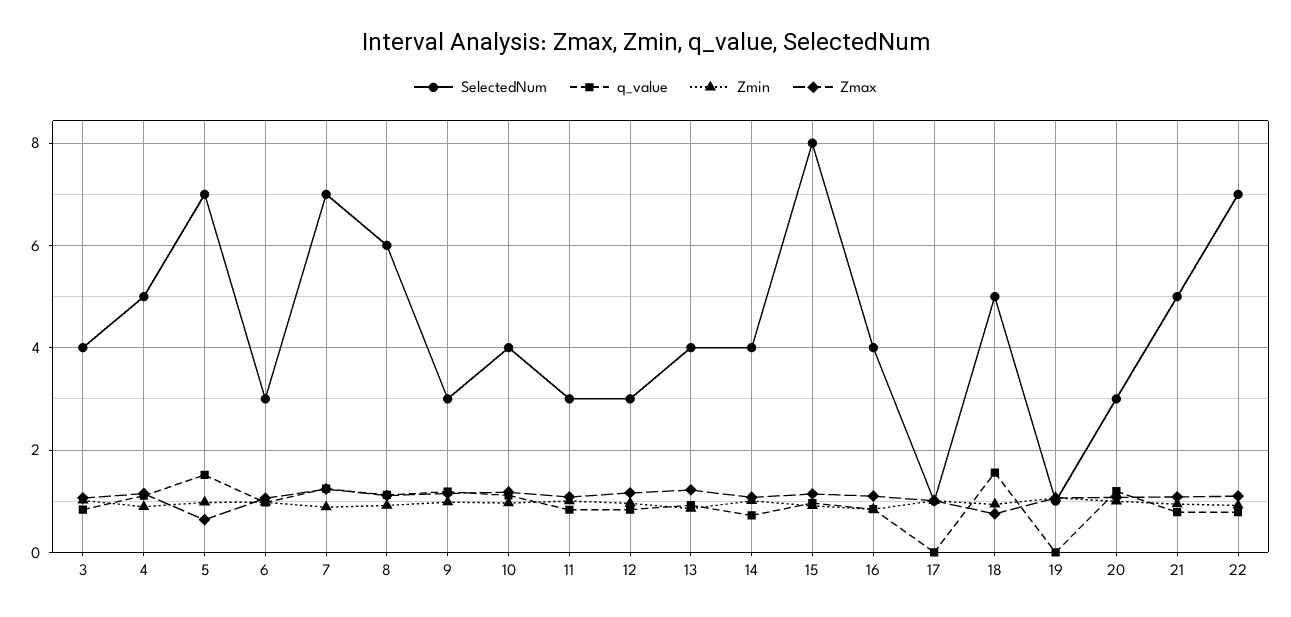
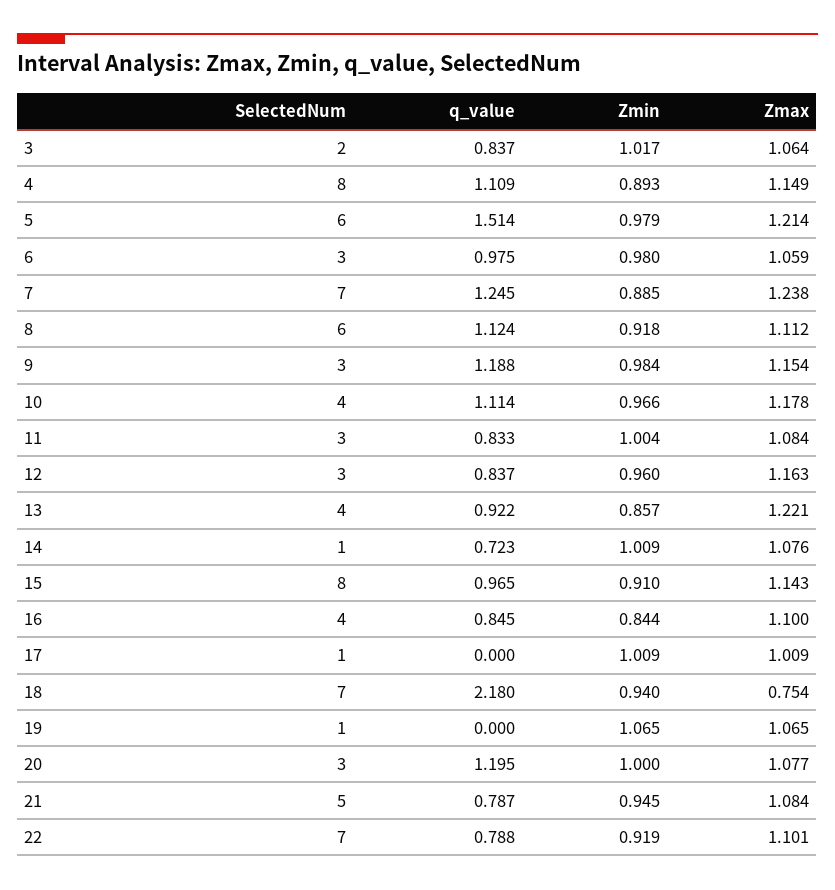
  {
    "SelectedNum": {
-     "3": 4,
+     "3": 2,
-     "4": 5,
+     "4": 8,
-     "5": 7,
+     "5": 6,
      "6": 3,
      "7": 7,
      "8": 6,
      "9": 3,
      "10": 4,
      "11": 3,
      "12": 3,
      "13": 4,
-     "14": 4,
+     "14": 1,
      "15": 8,
      "16": 4,
      "17": 1,
-     "18": 5,
+     "18": 7,
      "19": 1,
      "20": 3,
      "21": 5,
      "22": 7
    },
    "q_value": {
      "3": 0.837,
      "4": 1.109,
      "5": 1.514,
      "6": 0.975,
      "7": 1.245,
      "8": 1.124,
      "9": 1.188,
      "10": 1.114,
      "11": 0.833,
      "12": 0.837,
      "13": 0.922,
      "14": 0.723,
      "15": 0.965,
      "16": 0.845,
      "17": 0,
-     "18": 1.6,
+     "18": 2.18,
      "19": 0,
      "20": 1.195,
      "21": 0.787,
      "22": 0.788
    },
    "Zmin": {
      "3": 1.017,
      "4": 0.893,
      "5": 0.979,
      "6": 0.98,
      "7": 0.885,
      "8": 0.918,
      "9": 0.984,
      "10": 0.966,
      "11": 1.004,
      "12": 0.96,
      "13": 0.857,
      "14": 1.009,
      "15": 0.91,
      "16": 0.844,
      "17": 1.009,
      "18": 0.94,
      "19": 1.065,
      "20": 1,
      "21": 0.945,
      "22": 0.919
    },
    "Zmax": {
      "3": 1.064,
      "4": 1.149,
-     "5": 0.6,
+     "5": 1.214,
      "6": 1.059,
      "7": 1.238,
      "8": 1.112,
      "9": 1.154,
      "10": 1.178,
      "11": 1.084,
      "12": 1.163,
      "13": 1.221,
      "14": 1.076,
      "15": 1.143,
      "16": 1.1,
      "17": 1.009,
      "18": 0.754,
      "19": 1.065,
      "20": 1.077,
      "21": 1.084,
      "22": 1.101
    }
  }

